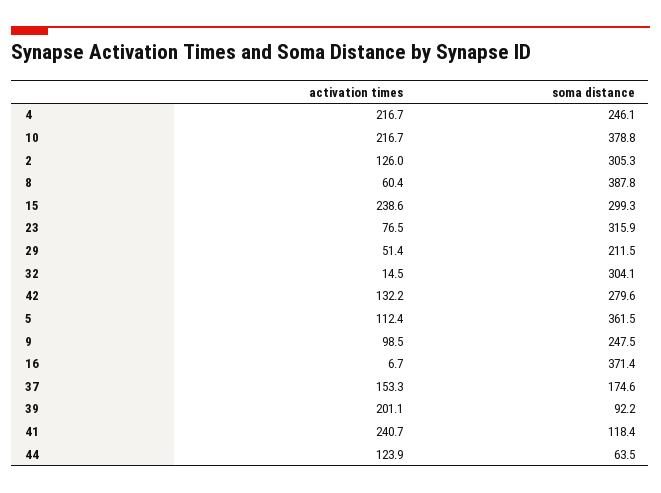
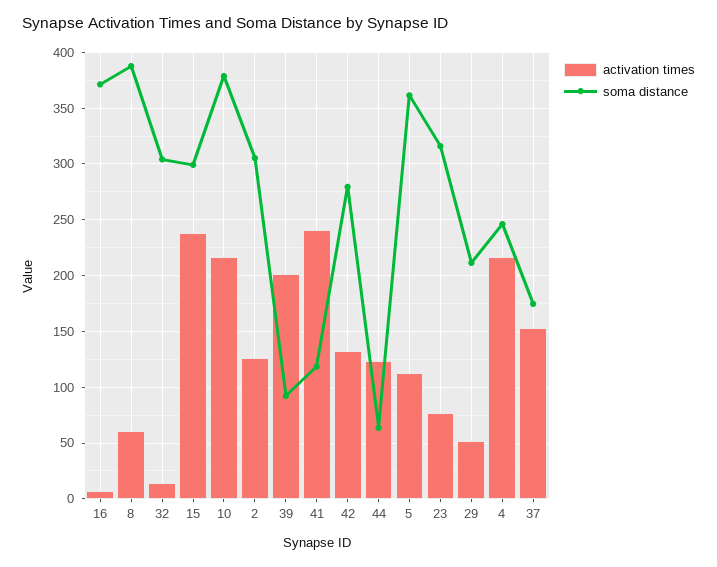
  {
    "activation times": {
      "4": 216.7,
      "10": 216.7,
      "2": 126,
      "8": 60.4,
      "15": 238.6,
      "23": 76.5,
      "29": 51.4,
      "32": 14.5,
      "42": 132.2,
      "5": 112.4,
-     "9": 98.5,
      "16": 6.7,
      "37": 153.3,
      "39": 201.1,
      "41": 240.7,
      "44": 123.9
    },
    "soma distance": {
      "4": 246.1,
      "10": 378.8,
      "2": 305.3,
      "8": 387.8,
      "15": 299.3,
      "23": 315.9,
      "29": 211.5,
      "32": 304.1,
      "42": 279.6,
      "5": 361.5,
-     "9": 247.5,
      "16": 371.4,
      "37": 174.6,
      "39": 92.2,
      "41": 118.4,
      "44": 63.5
    }
  }

